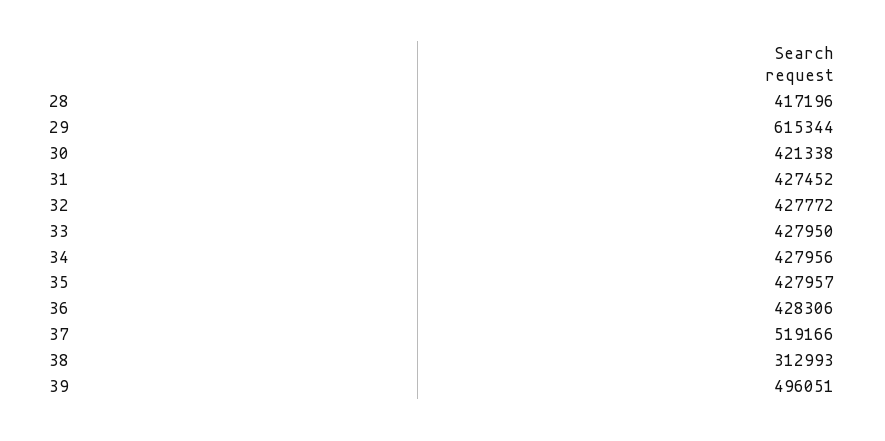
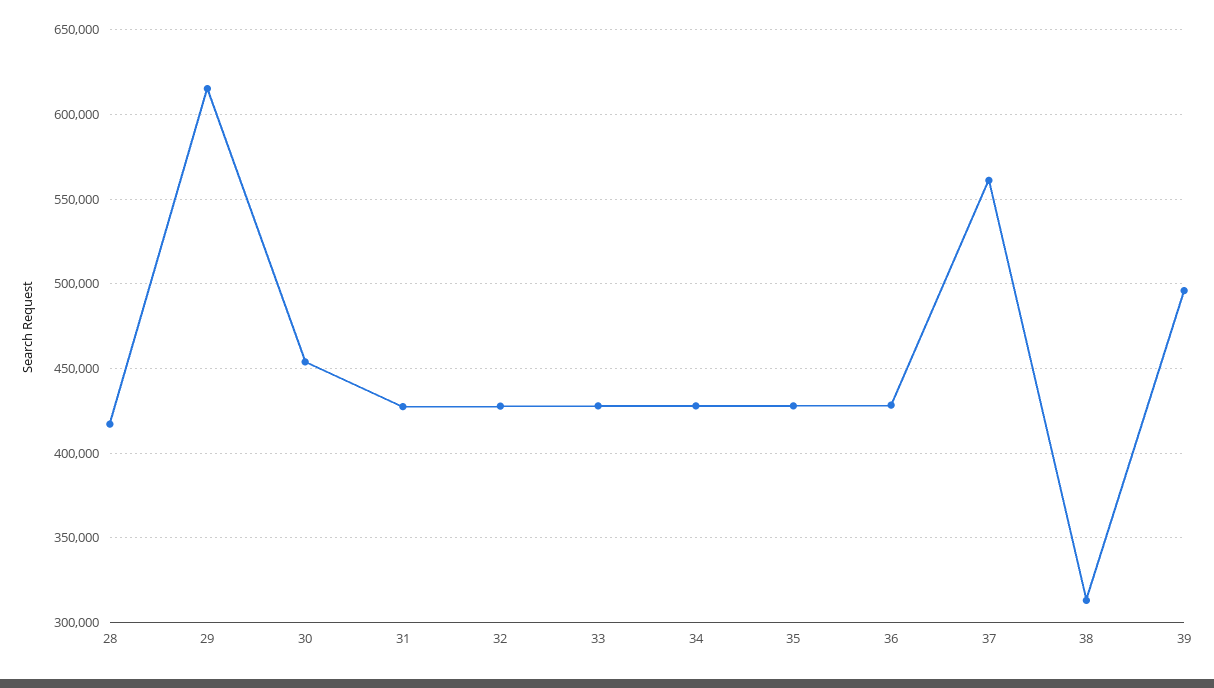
  {
    "28": 417196,
    "29": 615344,
-   "30": 421338,
+   "30": 455000,
    "31": 427452,
    "32": 427772,
    "33": 427950,
    "34": 427956,
    "35": 427957,
    "36": 428306,
-   "37": 519166,
+   "37": 560000,
    "38": 312993,
    "39": 496051
  }

